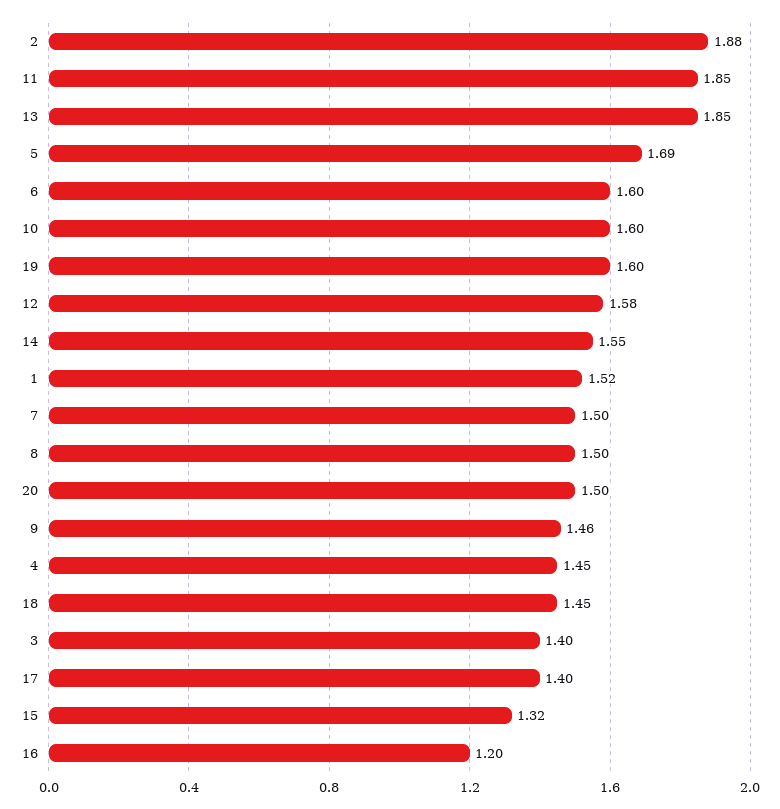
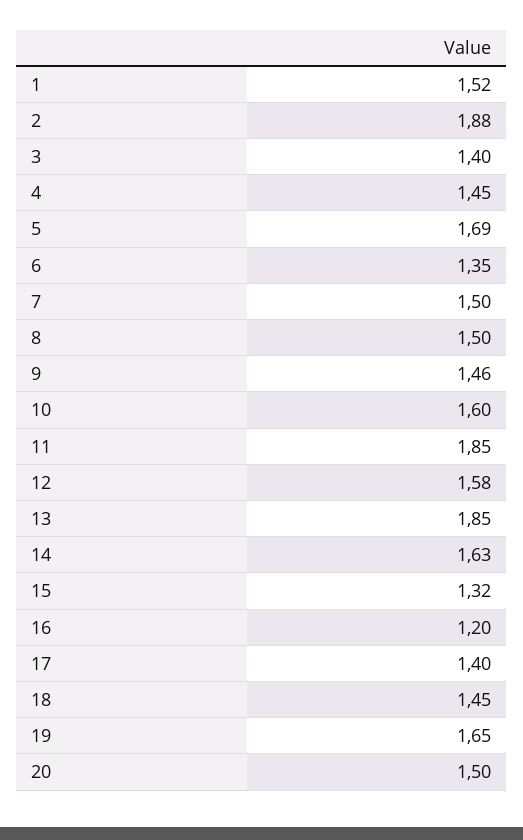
  {
    "2": 1.88,
    "11": 1.85,
    "13": 1.85,
    "5": 1.69,
-   "6": 1.6,
+   "6": 1.35,
    "10": 1.6,
-   "19": 1.6,
+   "19": 1.65,
    "12": 1.58,
-   "14": 1.55,
+   "14": 1.63,
    "1": 1.52,
    "7": 1.5,
    "8": 1.5,
    "20": 1.5,
    "9": 1.46,
    "4": 1.45,
    "18": 1.45,
    "3": 1.4,
    "17": 1.4,
    "15": 1.32,
    "16": 1.2
  }

